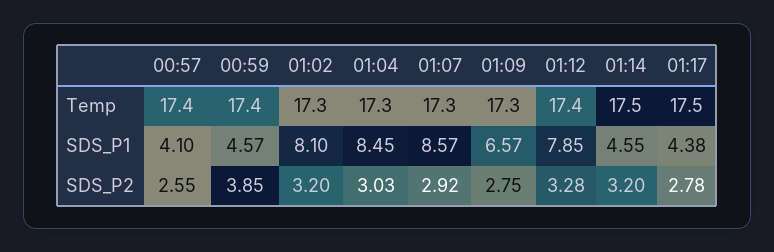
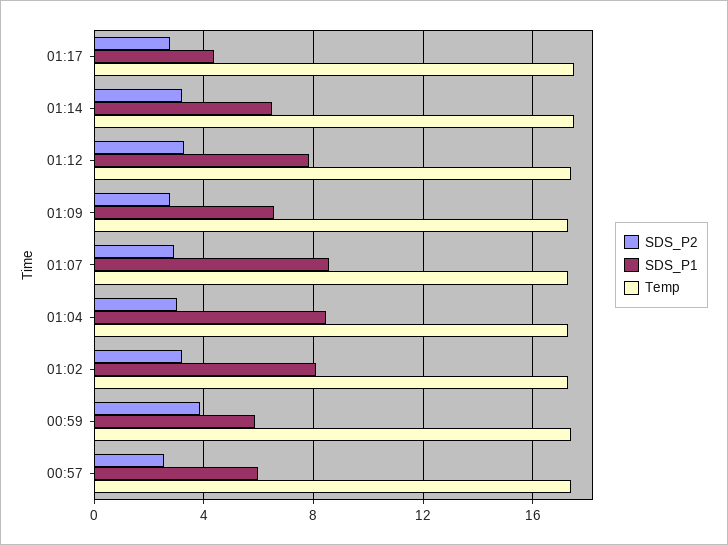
  {
    "Temp": {
      "00:57": 17.4,
      "00:59": 17.4,
      "01:02": 17.3,
      "01:04": 17.3,
      "01:07": 17.3,
      "01:09": 17.3,
      "01:12": 17.4,
      "01:14": 17.5,
      "01:17": 17.5
    },
    "SDS_P1": {
-     "00:57": 4.1,
+     "00:57": 6,
-     "00:59": 4.57,
+     "00:59": 6,
      "01:02": 8.1,
      "01:04": 8.45,
      "01:07": 8.57,
      "01:09": 6.57,
      "01:12": 7.85,
-     "01:14": 4.55,
+     "01:14": 6.5,
      "01:17": 4.38
    },
    "SDS_P2": {
      "00:57": 2.55,
      "00:59": 3.85,
      "01:02": 3.2,
      "01:04": 3.03,
      "01:07": 2.92,
      "01:09": 2.75,
      "01:12": 3.28,
      "01:14": 3.2,
      "01:17": 2.78
    }
  }

